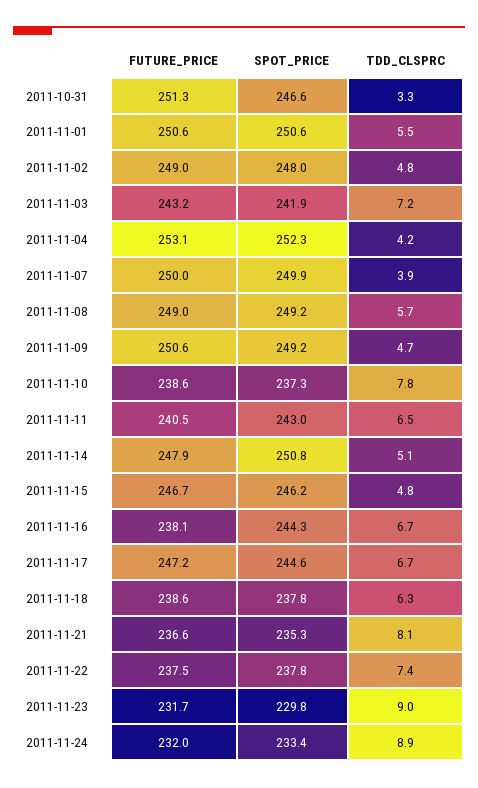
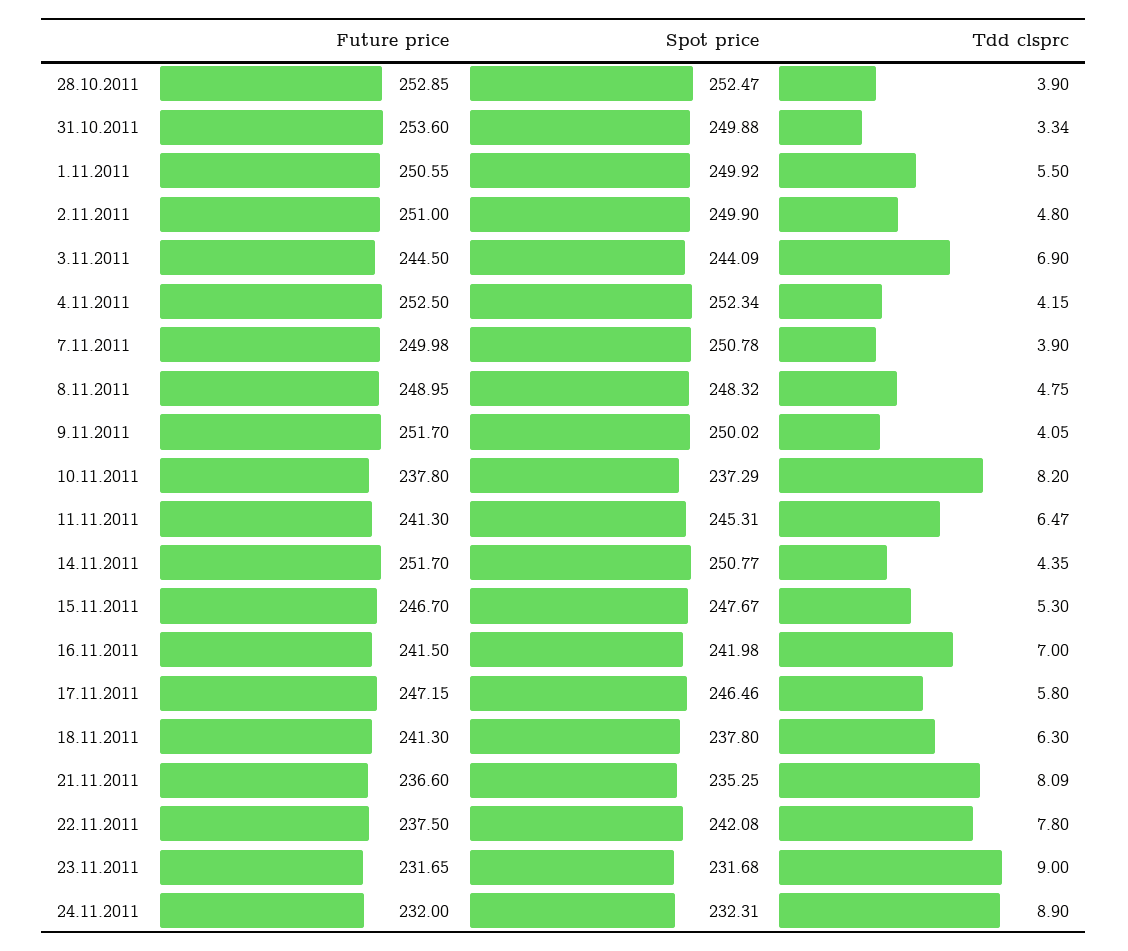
  {
    "FUTURE_PRICE": {
-     "2011-10-31": 251.3,
+     "2011-10-31": 253.6,
      "2011-11-01": 250.55,
-     "2011-11-02": 249,
+     "2011-11-02": 251,
-     "2011-11-03": 243.2,
+     "2011-11-03": 244.5,
-     "2011-11-04": 253.1,
+     "2011-11-04": 252.5,
      "2011-11-07": 249.98,
      "2011-11-08": 248.95,
-     "2011-11-09": 250.6,
+     "2011-11-09": 251.7,
-     "2011-11-10": 238.6,
+     "2011-11-10": 237.8,
-     "2011-11-11": 240.5,
+     "2011-11-11": 241.3,
-     "2011-11-14": 247.9,
+     "2011-11-14": 251.7,
      "2011-11-15": 246.7,
-     "2011-11-16": 238.1,
+     "2011-11-16": 241.5,
      "2011-11-17": 247.15,
-     "2011-11-18": 238.6,
+     "2011-11-18": 241.3,
      "2011-11-21": 236.6,
      "2011-11-22": 237.5,
      "2011-11-23": 231.65,
-     "2011-11-24": 232
+     "2011-11-24": 232,
+     "28.10.2011": 252.85
    },
    "SPOT_PRICE": {
-     "2011-10-31": 246.6,
+     "2011-10-31": 249.88,
-     "2011-11-01": 250.6,
+     "2011-11-01": 249.92,
-     "2011-11-02": 248,
+     "2011-11-02": 249.9,
-     "2011-11-03": 241.9,
+     "2011-11-03": 244.09,
      "2011-11-04": 252.34,
-     "2011-11-07": 249.9,
+     "2011-11-07": 250.78,
-     "2011-11-08": 249.2,
+     "2011-11-08": 248.32,
-     "2011-11-09": 249.2,
+     "2011-11-09": 250.02,
      "2011-11-10": 237.29,
-     "2011-11-11": 243,
+     "2011-11-11": 245.31,
      "2011-11-14": 250.77,
-     "2011-11-15": 246.2,
+     "2011-11-15": 247.67,
-     "2011-11-16": 244.3,
+     "2011-11-16": 241.98,
-     "2011-11-17": 244.6,
+     "2011-11-17": 246.46,
      "2011-11-18": 237.8,
      "2011-11-21": 235.25,
-     "2011-11-22": 237.8,
+     "2011-11-22": 242.08,
-     "2011-11-23": 229.8,
+     "2011-11-23": 231.68,
-     "2011-11-24": 233.4
+     "2011-11-24": 232.31,
+     "28.10.2011": 252.47
    },
    "TDD_CLSPRC": {
      "2011-10-31": 3.34,
      "2011-11-01": 5.5,
      "2011-11-02": 4.8,
-     "2011-11-03": 7.2,
+     "2011-11-03": 6.9,
      "2011-11-04": 4.15,
      "2011-11-07": 3.9,
-     "2011-11-08": 5.7,
+     "2011-11-08": 4.75,
-     "2011-11-09": 4.7,
+     "2011-11-09": 4.05,
-     "2011-11-10": 7.8,
+     "2011-11-10": 8.2,
      "2011-11-11": 6.47,
-     "2011-11-14": 5.1,
+     "2011-11-14": 4.35,
-     "2011-11-15": 4.8,
+     "2011-11-15": 5.3,
-     "2011-11-16": 6.7,
+     "2011-11-16": 7,
-     "2011-11-17": 6.7,
+     "2011-11-17": 5.8,
      "2011-11-18": 6.3,
      "2011-11-21": 8.09,
-     "2011-11-22": 7.4,
+     "2011-11-22": 7.8,
      "2011-11-23": 9,
-     "2011-11-24": 8.9
+     "2011-11-24": 8.9,
+     "28.10.2011": 3.9
    }
  }

